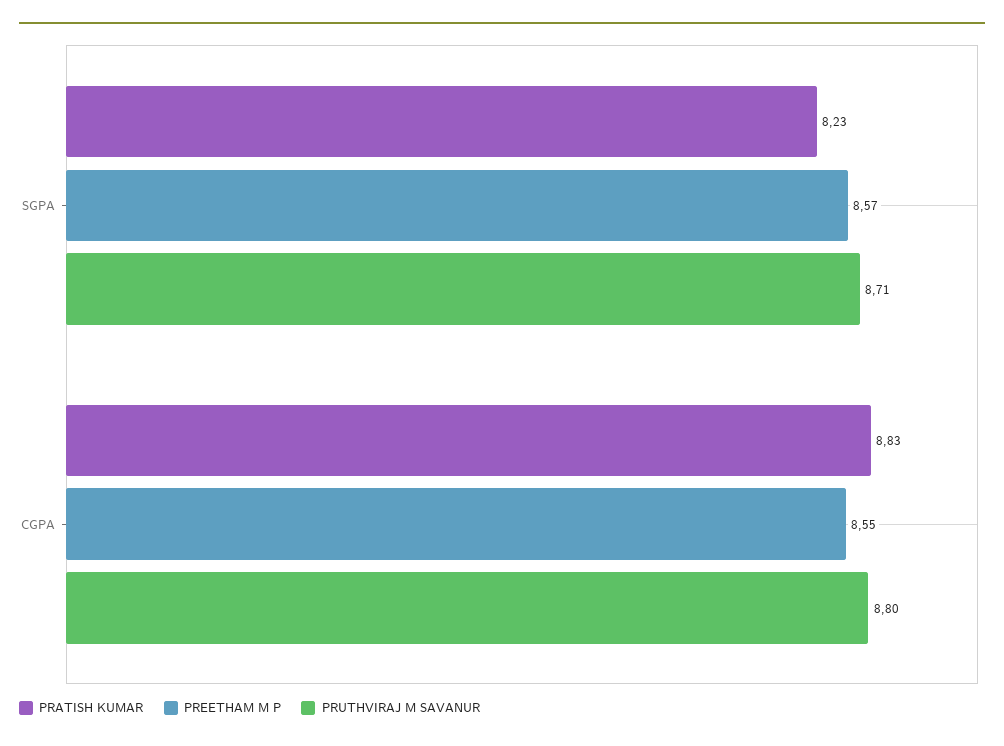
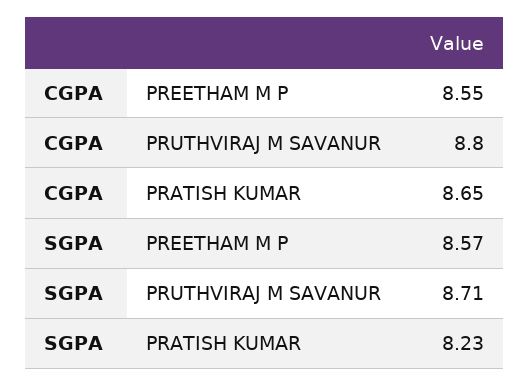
  {
    "PRATISH KUMAR": {
      "SGPA": 8.23,
-     "CGPA": 8.83
+     "CGPA": 8.65
    },
    "PREETHAM M P": {
      "SGPA": 8.57,
      "CGPA": 8.55
    },
    "PRUTHVIRAJ M SAVANUR": {
      "SGPA": 8.71,
      "CGPA": 8.8
    }
  }

